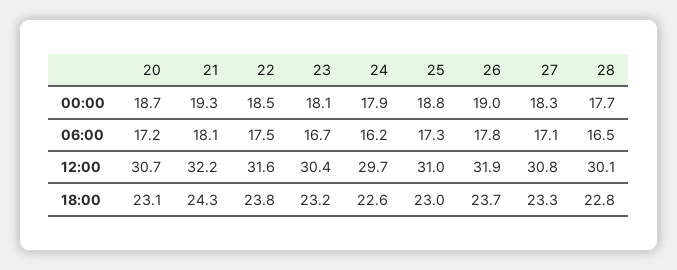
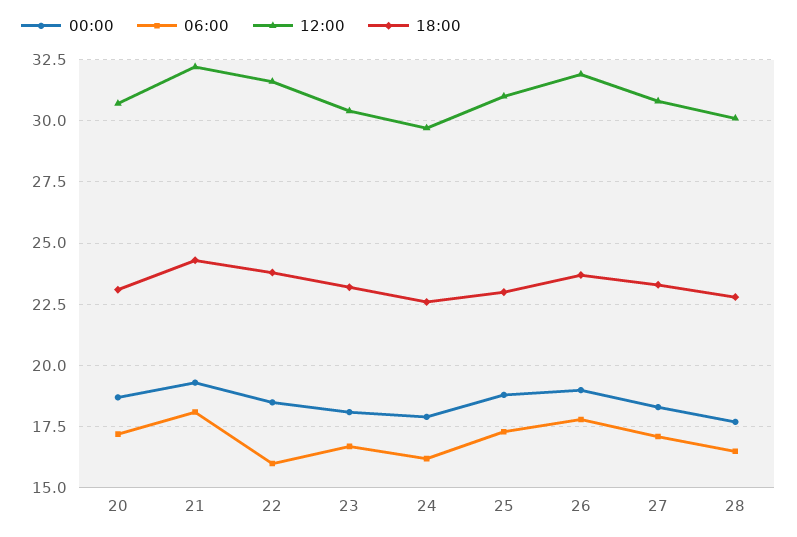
  {
    "00:00": {
      "20": 18.7,
      "21": 19.3,
      "22": 18.5,
      "23": 18.1,
      "24": 17.9,
      "25": 18.8,
      "26": 19,
      "27": 18.3,
      "28": 17.7
    },
    "06:00": {
      "20": 17.2,
      "21": 18.1,
-     "22": 17.5,
+     "22": 16,
      "23": 16.7,
      "24": 16.2,
      "25": 17.3,
      "26": 17.8,
      "27": 17.1,
      "28": 16.5
    },
    "12:00": {
      "20": 30.7,
      "21": 32.2,
      "22": 31.6,
      "23": 30.4,
      "24": 29.7,
      "25": 31,
      "26": 31.9,
      "27": 30.8,
      "28": 30.1
    },
    "18:00": {
      "20": 23.1,
      "21": 24.3,
      "22": 23.8,
      "23": 23.2,
      "24": 22.6,
      "25": 23,
      "26": 23.7,
      "27": 23.3,
      "28": 22.8
    }
  }

